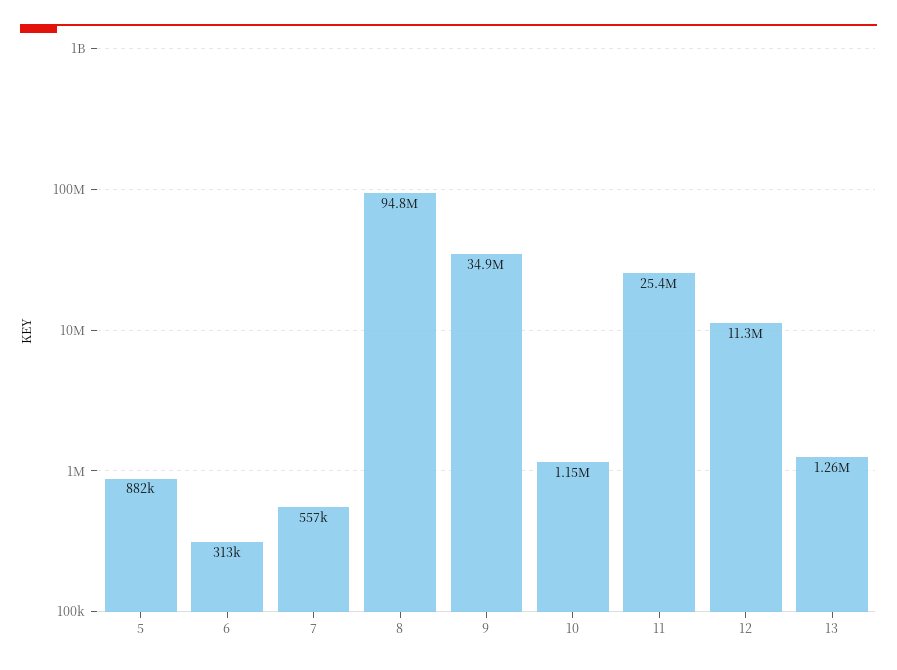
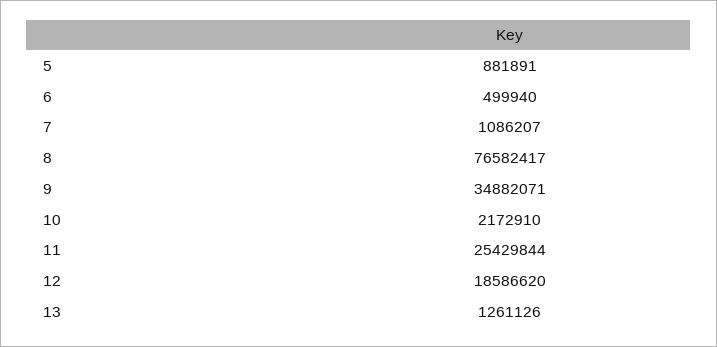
  {
    "5": 881891,
-   "6": 313000,
+   "6": 499940,
-   "7": 557000,
+   "7": 1086207,
-   "8": 94800000,
+   "8": 76582417,
    "9": 34882071,
-   "10": 1150000,
+   "10": 2172910,
    "11": 25429844,
-   "12": 11300000,
+   "12": 18586620,
    "13": 1261126
  }

